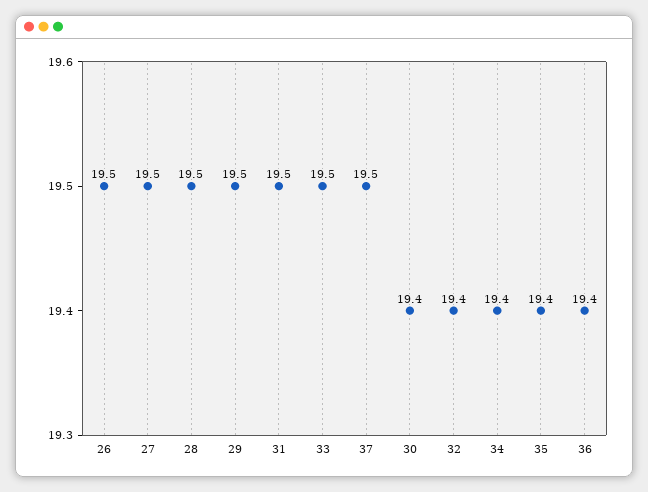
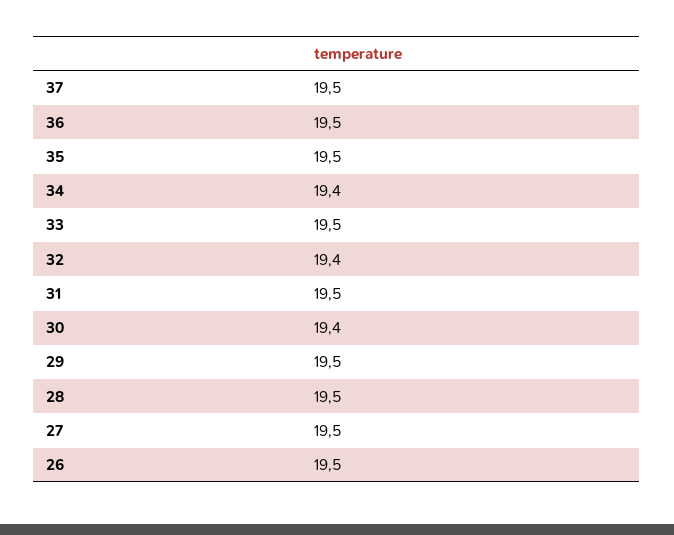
  {
    "26": 19.5,
    "27": 19.5,
    "28": 19.5,
    "29": 19.5,
    "31": 19.5,
    "33": 19.5,
    "37": 19.5,
    "30": 19.4,
    "32": 19.4,
    "34": 19.4,
-   "35": 19.4,
+   "35": 19.5,
-   "36": 19.4
+   "36": 19.5
  }

